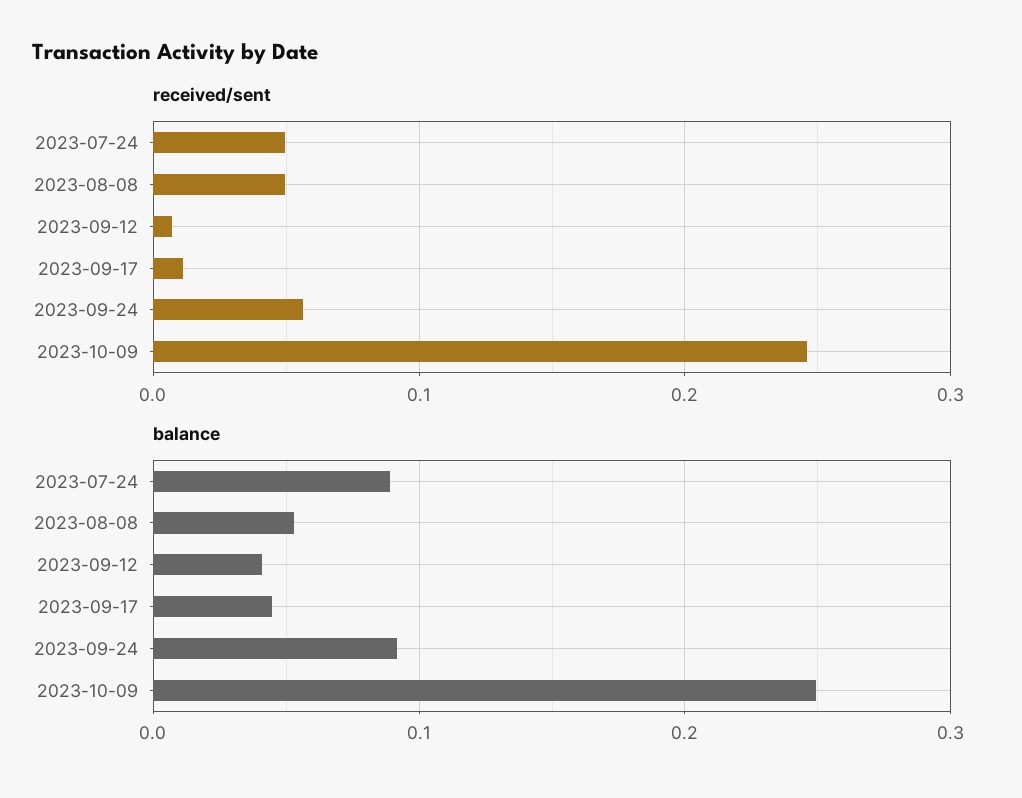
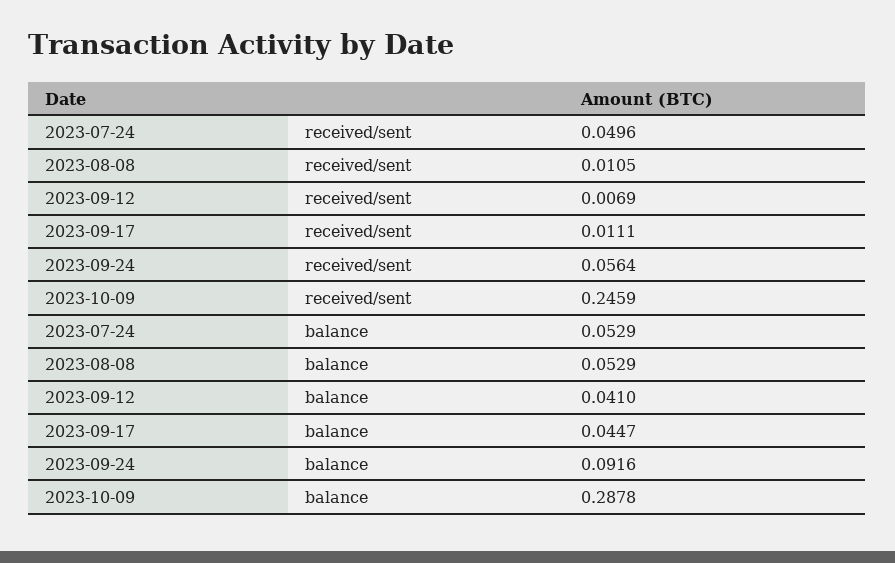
  {
    "received/sent": {
      "2023-07-24": 0.0496,
-     "2023-08-08": 0.05,
+     "2023-08-08": 0.0105,
      "2023-09-12": 0.0069,
      "2023-09-17": 0.0111,
      "2023-09-24": 0.0564,
      "2023-10-09": 0.2459
    },
    "balance": {
-     "2023-07-24": 0.09,
+     "2023-07-24": 0.0529,
      "2023-08-08": 0.0529,
      "2023-09-12": 0.041,
      "2023-09-17": 0.0447,
      "2023-09-24": 0.0916,
-     "2023-10-09": 0.25
+     "2023-10-09": 0.2878
    }
  }

